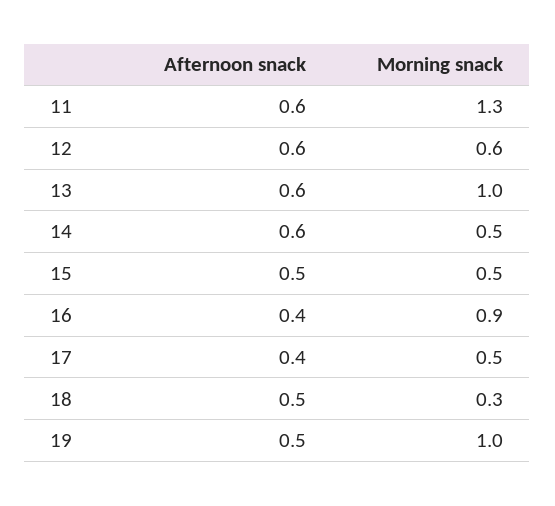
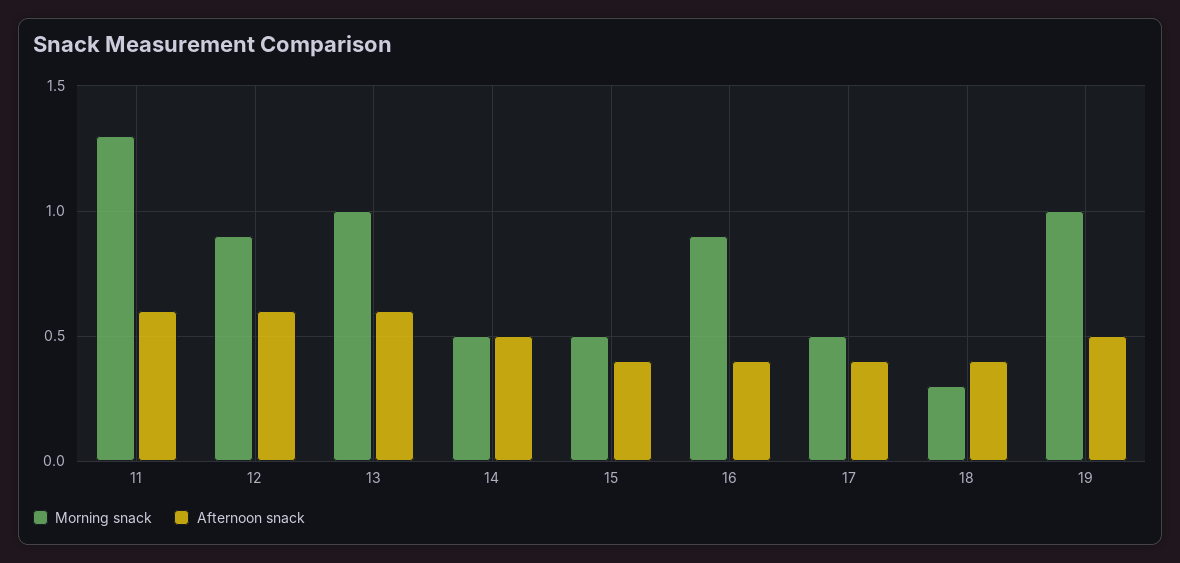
  {
    "Afternoon snack": {
      "11": 0.6,
      "12": 0.6,
      "13": 0.6,
-     "14": 0.6,
+     "14": 0.5,
-     "15": 0.5,
+     "15": 0.4,
      "16": 0.4,
      "17": 0.4,
-     "18": 0.5,
+     "18": 0.4,
      "19": 0.5
    },
    "Morning snack": {
      "11": 1.3,
-     "12": 0.6,
+     "12": 0.9,
      "13": 1,
      "14": 0.5,
      "15": 0.5,
      "16": 0.9,
      "17": 0.5,
      "18": 0.3,
      "19": 1
    }
  }

